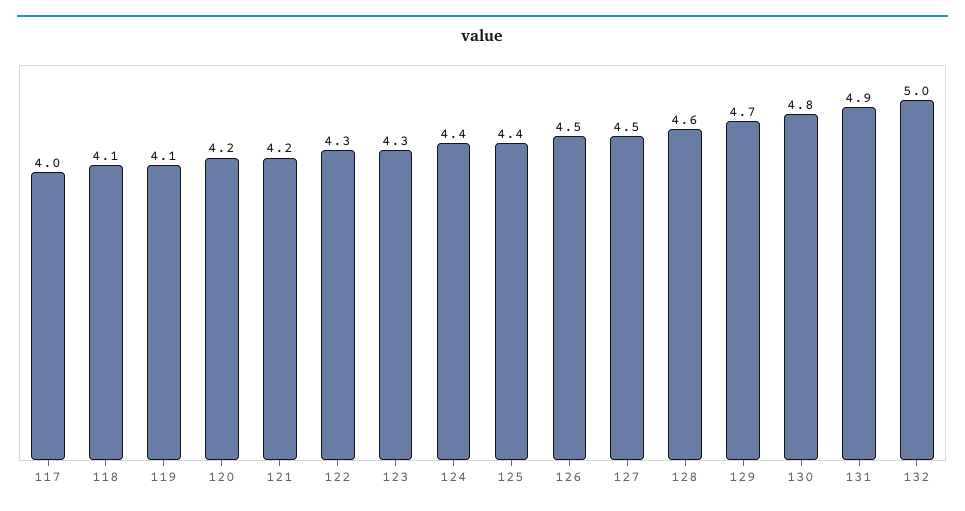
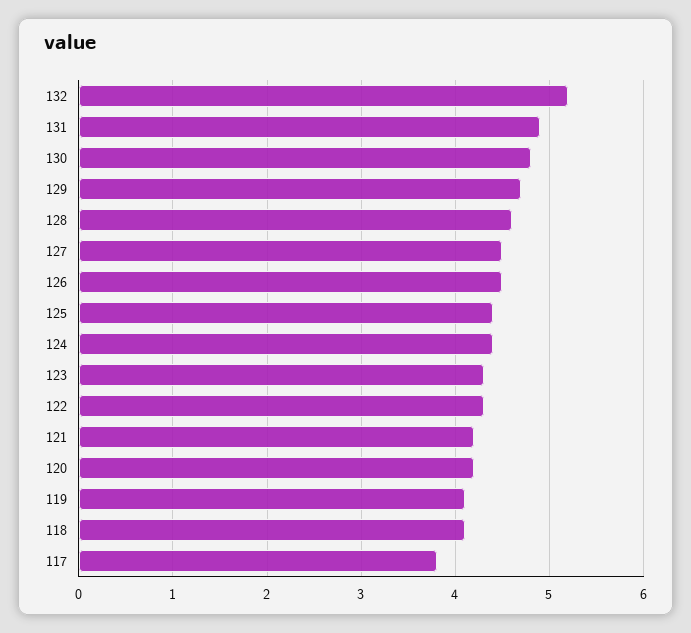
  {
-   "117": 4,
+   "117": 3.8,
    "118": 4.1,
    "119": 4.1,
    "120": 4.2,
    "121": 4.2,
    "122": 4.3,
    "123": 4.3,
    "124": 4.4,
    "125": 4.4,
    "126": 4.5,
    "127": 4.5,
    "128": 4.6,
    "129": 4.7,
    "130": 4.8,
    "131": 4.9,
-   "132": 5
+   "132": 5.2
  }

